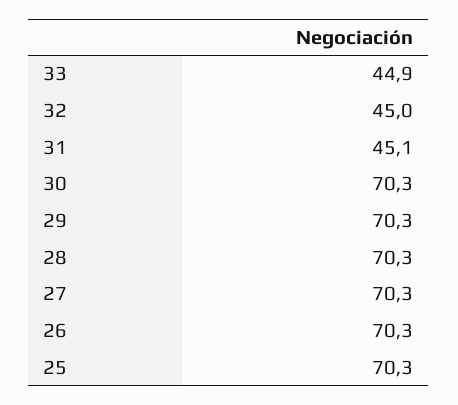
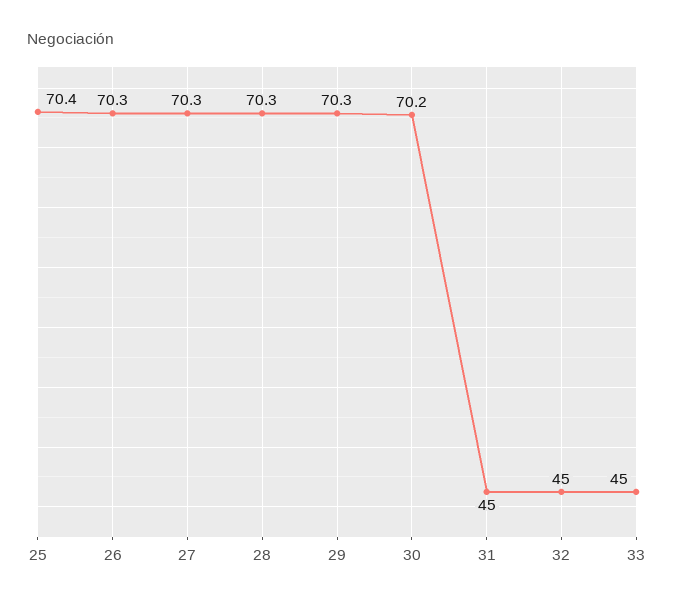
  {
-   "33": 44.9,
+   "33": 45,
    "32": 45,
-   "31": 45.1,
+   "31": 45,
-   "30": 70.3,
+   "30": 70.2,
    "29": 70.3,
    "28": 70.3,
    "27": 70.3,
    "26": 70.3,
-   "25": 70.3
+   "25": 70.4
  }

